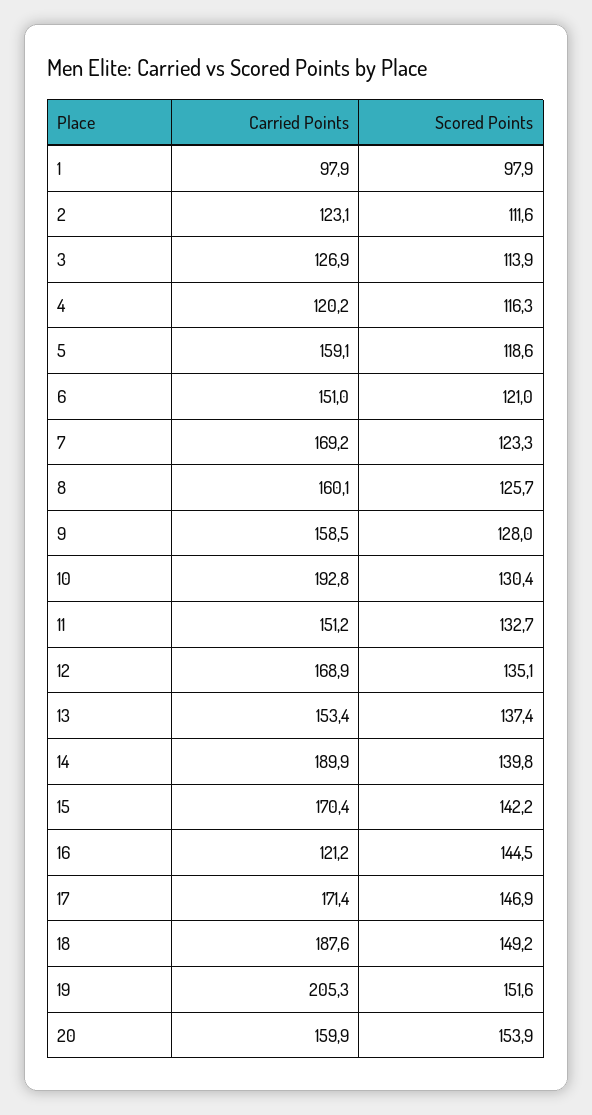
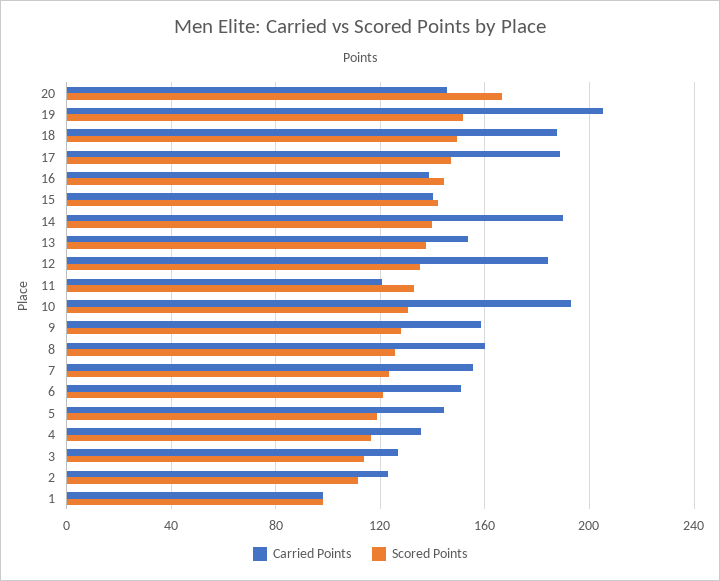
  {
    "Carried Points": {
      "1": 97.9,
      "2": 123.1,
      "3": 126.9,
-     "4": 120.2,
+     "4": 135,
-     "5": 159.1,
+     "5": 145,
      "6": 151,
-     "7": 169.2,
+     "7": 155,
      "8": 160.1,
      "9": 158.5,
      "10": 192.8,
-     "11": 151.2,
+     "11": 120,
-     "12": 168.9,
+     "12": 185,
      "13": 153.4,
      "14": 189.9,
-     "15": 170.4,
+     "15": 140,
-     "16": 121.2,
+     "16": 140,
-     "17": 171.4,
+     "17": 190,
      "18": 187.6,
      "19": 205.3,
-     "20": 159.9
+     "20": 145
    },
    "Scored Points": {
      "1": 97.9,
      "2": 111.6,
      "3": 113.9,
      "4": 116.3,
      "5": 118.6,
      "6": 121,
      "7": 123.3,
      "8": 125.7,
      "9": 128,
      "10": 130.4,
      "11": 132.7,
      "12": 135.1,
      "13": 137.4,
      "14": 139.8,
      "15": 142.2,
      "16": 144.5,
      "17": 146.9,
      "18": 149.2,
      "19": 151.6,
-     "20": 153.9
+     "20": 165
    }
  }

